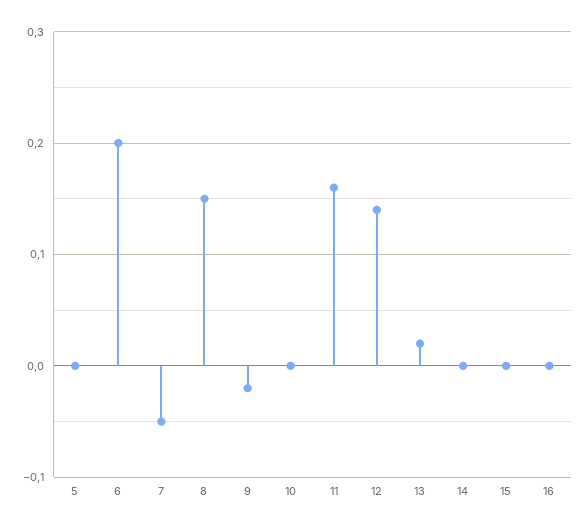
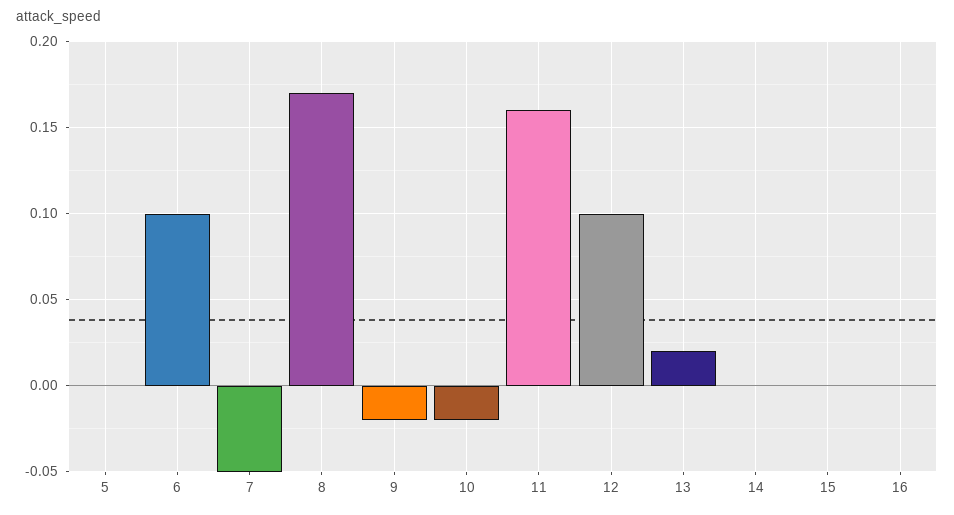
  {
    "5": 0,
-   "6": 0.2,
+   "6": 0.1,
    "7": -0.05,
-   "8": 0.15,
+   "8": 0.17,
    "9": -0.02,
-   "10": 0,
+   "10": -0.02,
    "11": 0.16,
-   "12": 0.14,
+   "12": 0.1,
    "13": 0.02,
    "14": 0,
    "15": 0,
    "16": 0
  }

